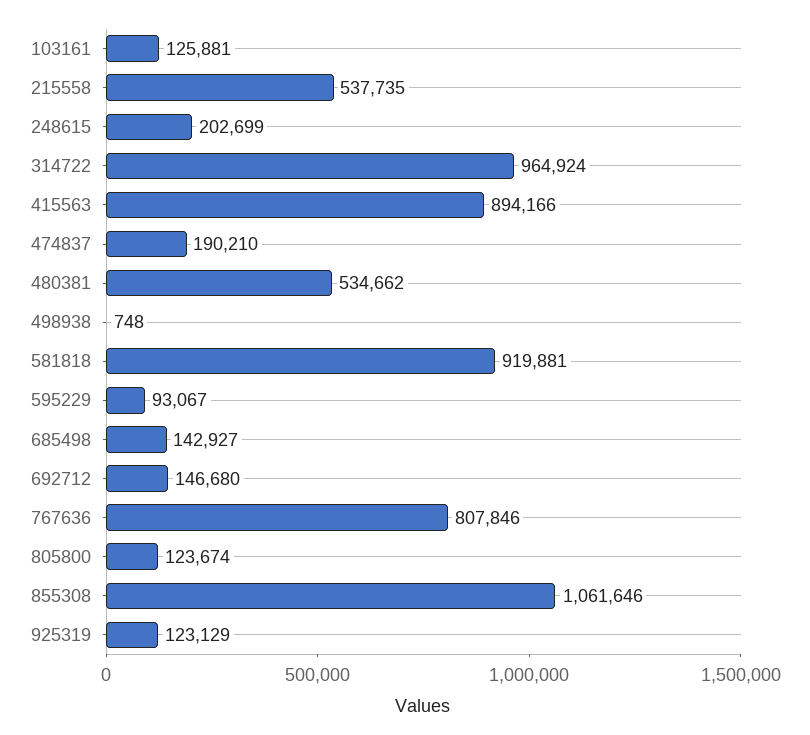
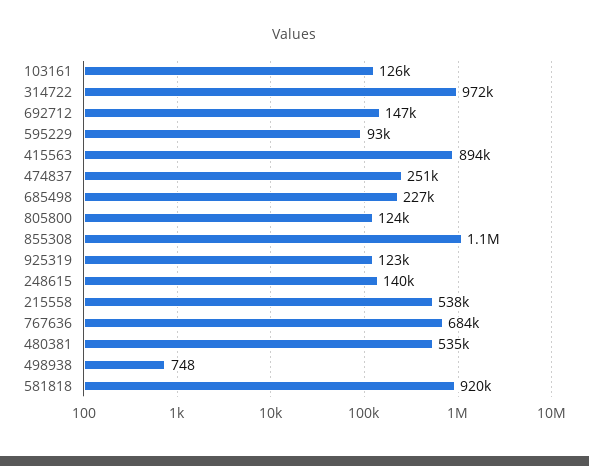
  {
    "103161": 125881,
    "215558": 537735,
-   "248615": 202699,
+   "248615": 140000,
-   "314722": 964924,
+   "314722": 972000,
    "415563": 894166,
-   "474837": 190210,
+   "474837": 251000,
    "480381": 534662,
    "498938": 748,
    "581818": 919881,
    "595229": 93067,
-   "685498": 142927,
+   "685498": 227000,
    "692712": 146680,
-   "767636": 807846,
+   "767636": 684000,
    "805800": 123674,
    "855308": 1061646,
    "925319": 123129
  }

